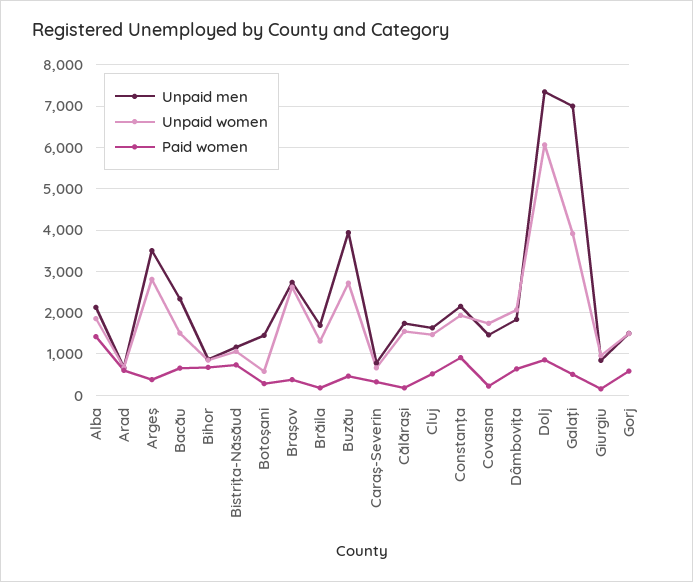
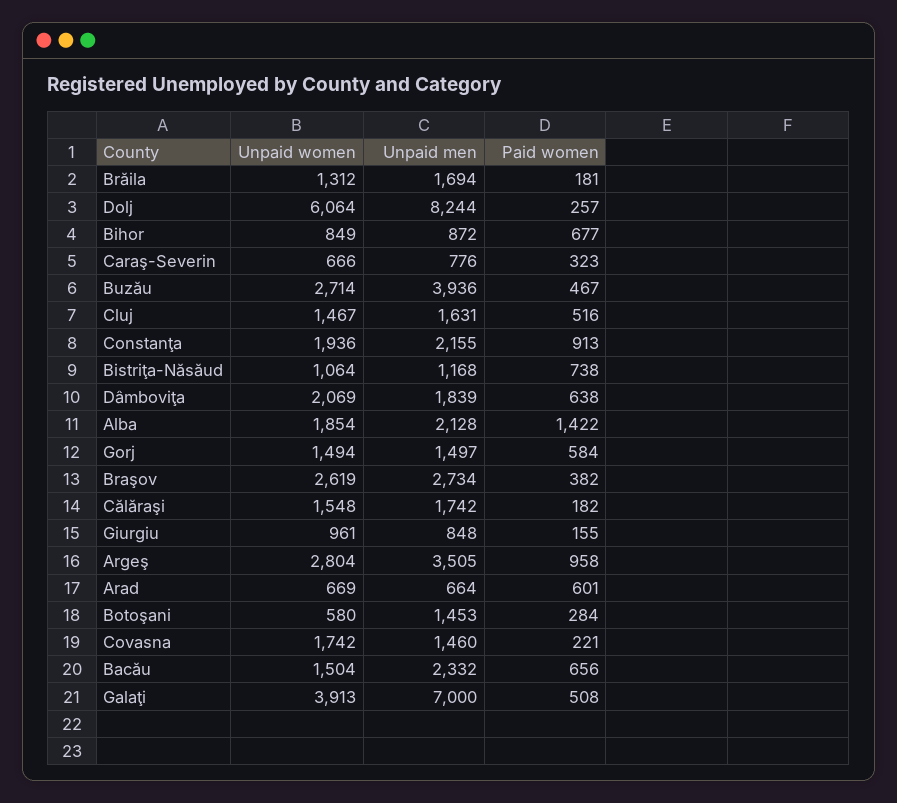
  {
    "Unpaid men": {
      "Alba": 2128,
      "Arad": 664,
      "Argeş": 3505,
      "Bacău": 2332,
      "Bihor": 872,
      "Bistriţa-Năsăud": 1168,
      "Botoşani": 1453,
      "Braşov": 2734,
      "Brăila": 1694,
      "Buzău": 3936,
      "Caraş-Severin": 776,
      "Călăraşi": 1742,
      "Cluj": 1631,
      "Constanţa": 2155,
      "Covasna": 1460,
      "Dâmboviţa": 1839,
-     "Dolj": 7400,
+     "Dolj": 8244,
      "Galaţi": 7000,
      "Giurgiu": 848,
      "Gorj": 1497
    },
    "Unpaid women": {
      "Alba": 1854,
      "Arad": 669,
      "Argeş": 2804,
      "Bacău": 1504,
      "Bihor": 849,
      "Bistriţa-Năsăud": 1064,
      "Botoşani": 580,
      "Braşov": 2619,
      "Brăila": 1312,
      "Buzău": 2714,
      "Caraş-Severin": 666,
      "Călăraşi": 1548,
      "Cluj": 1467,
      "Constanţa": 1936,
      "Covasna": 1742,
      "Dâmboviţa": 2069,
      "Dolj": 6064,
      "Galaţi": 3913,
      "Giurgiu": 961,
      "Gorj": 1494
    },
    "Paid women": {
      "Alba": 1422,
      "Arad": 601,
-     "Argeş": 400,
+     "Argeş": 958,
      "Bacău": 656,
      "Bihor": 677,
      "Bistriţa-Năsăud": 738,
      "Botoşani": 284,
      "Braşov": 382,
      "Brăila": 181,
      "Buzău": 467,
      "Caraş-Severin": 323,
      "Călăraşi": 182,
      "Cluj": 516,
      "Constanţa": 913,
      "Covasna": 221,
      "Dâmboviţa": 638,
-     "Dolj": 800,
+     "Dolj": 257,
      "Galaţi": 508,
      "Giurgiu": 155,
      "Gorj": 584
    }
  }

